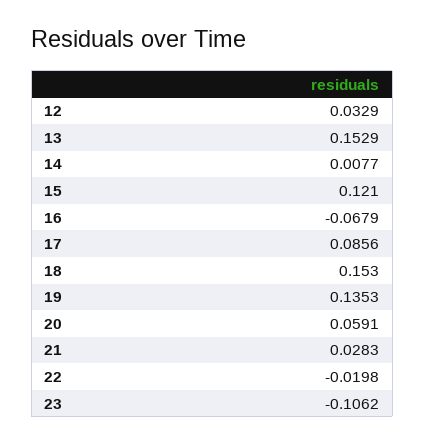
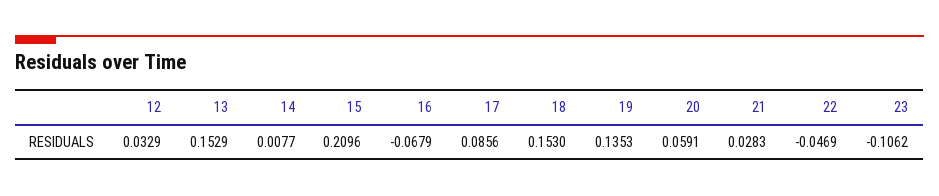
  {
    "12": 0.0329,
    "13": 0.1529,
    "14": 0.0077,
-   "15": 0.121,
+   "15": 0.2096,
    "16": -0.0679,
    "17": 0.0856,
    "18": 0.153,
    "19": 0.1353,
    "20": 0.0591,
    "21": 0.0283,
-   "22": -0.0198,
+   "22": -0.0469,
    "23": -0.1062
  }

